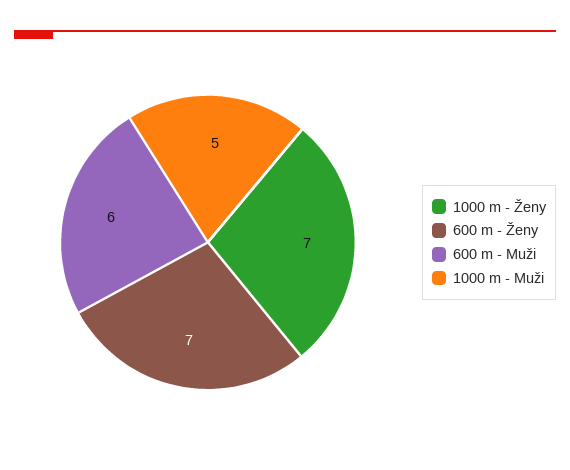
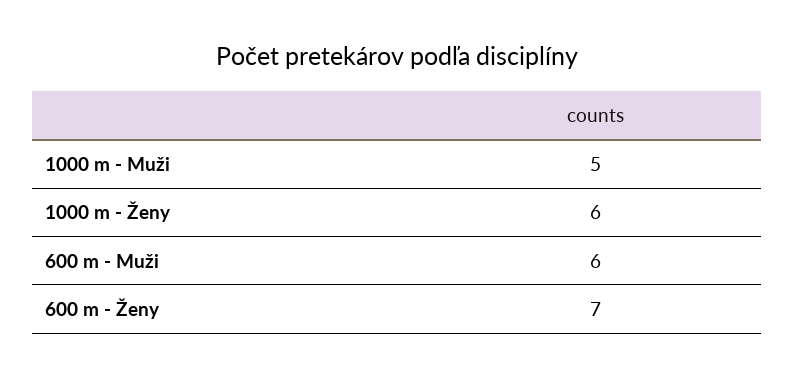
  {
-   "1000 m - Ženy": 7,
+   "1000 m - Ženy": 6,
    "600 m - Ženy": 7,
    "600 m - Muži": 6,
    "1000 m - Muži": 5
  }

